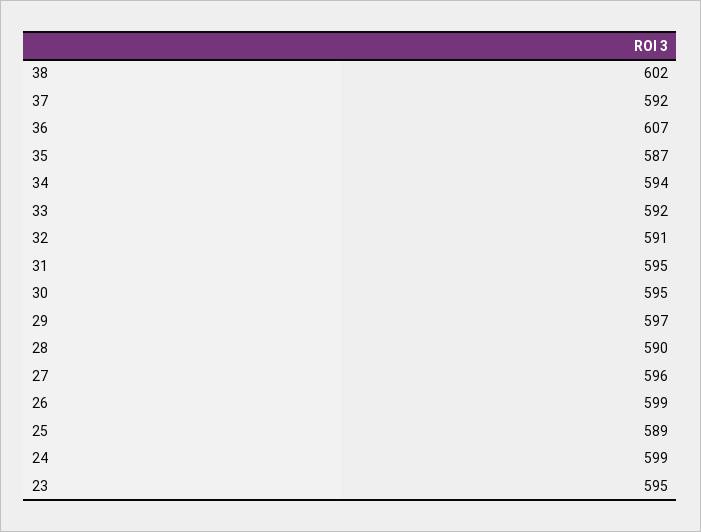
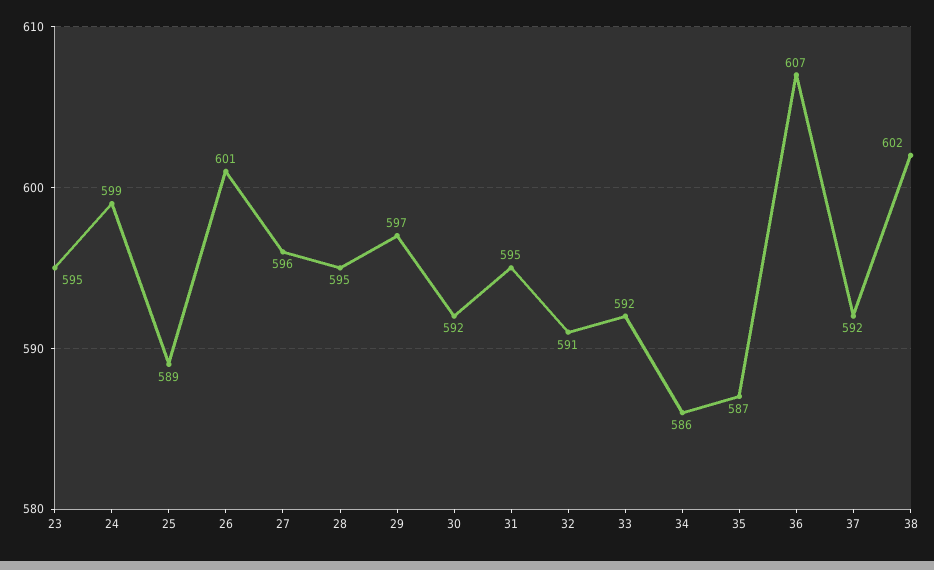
  {
    "38": 602,
    "37": 592,
    "36": 607,
    "35": 587,
-   "34": 594,
+   "34": 586,
    "33": 592,
    "32": 591,
    "31": 595,
-   "30": 595,
+   "30": 592,
    "29": 597,
-   "28": 590,
+   "28": 595,
    "27": 596,
-   "26": 599,
+   "26": 601,
    "25": 589,
    "24": 599,
    "23": 595
  }

